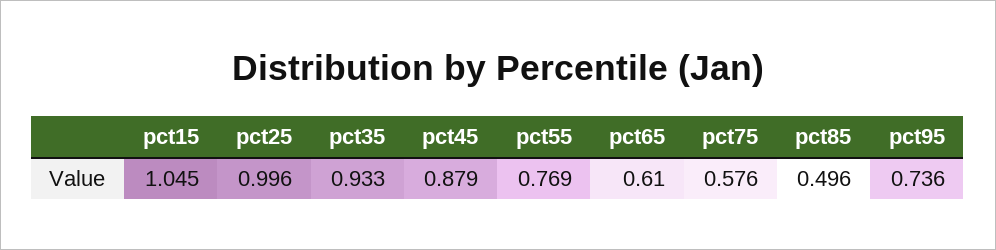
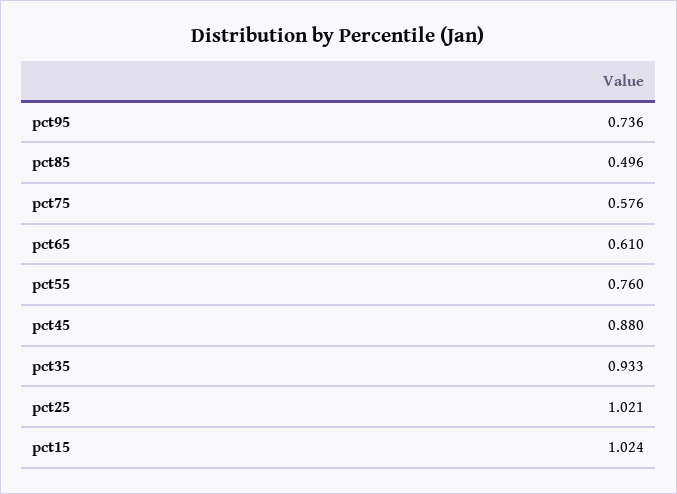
  {
-   "pct15": 1.045,
+   "pct15": 1.024,
-   "pct25": 0.996,
+   "pct25": 1.021,
    "pct35": 0.933,
-   "pct45": 0.879,
+   "pct45": 0.88,
-   "pct55": 0.769,
+   "pct55": 0.76,
    "pct65": 0.61,
    "pct75": 0.576,
    "pct85": 0.496,
    "pct95": 0.736
  }

